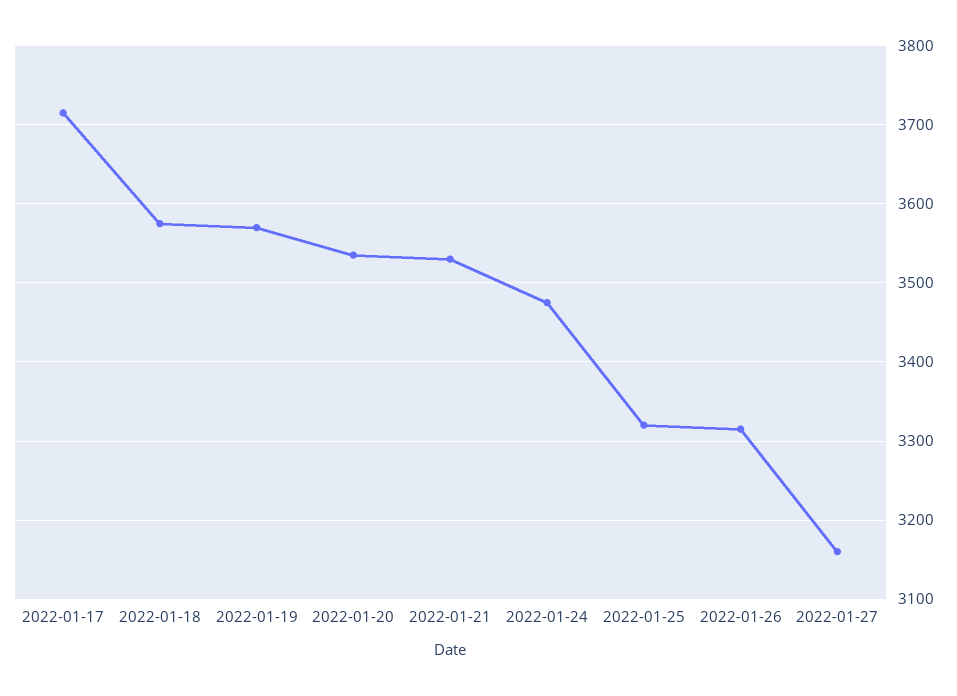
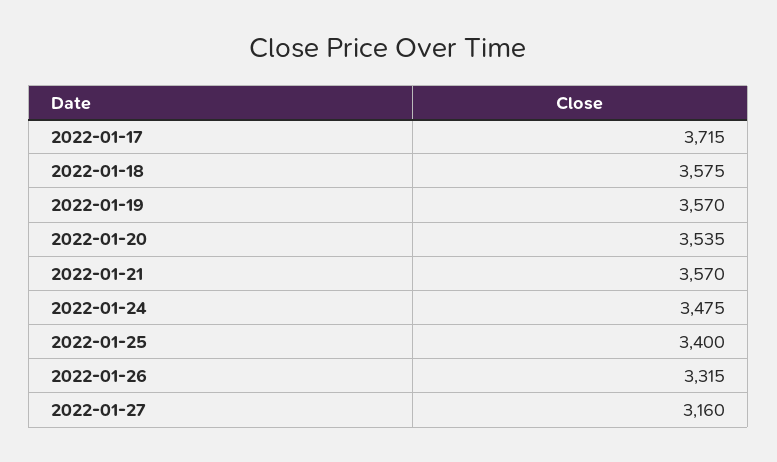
  {
    "2022-01-17": 3715,
    "2022-01-18": 3575,
    "2022-01-19": 3570,
    "2022-01-20": 3535,
-   "2022-01-21": 3530,
+   "2022-01-21": 3570,
    "2022-01-24": 3475,
-   "2022-01-25": 3320,
+   "2022-01-25": 3400,
    "2022-01-26": 3315,
    "2022-01-27": 3160
  }

